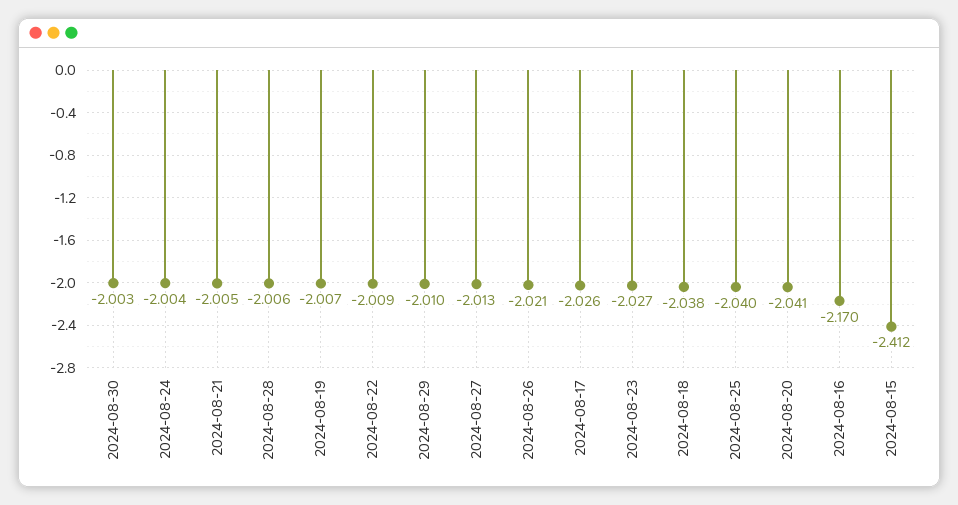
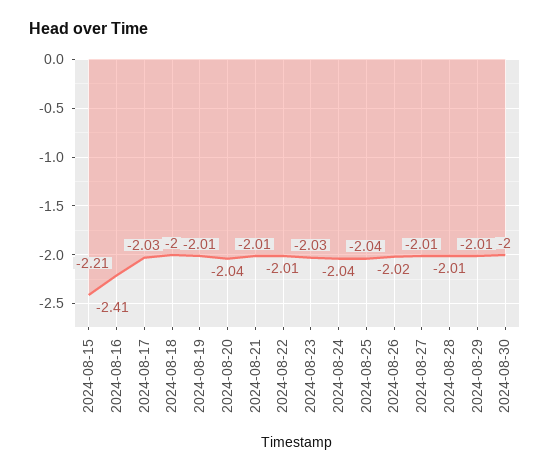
  {
    "2024-08-30": -2.003,
-   "2024-08-24": -2.004,
+   "2024-08-24": -2.04,
    "2024-08-21": -2.005,
    "2024-08-28": -2.006,
    "2024-08-19": -2.007,
    "2024-08-22": -2.009,
    "2024-08-29": -2.01,
    "2024-08-27": -2.013,
    "2024-08-26": -2.021,
    "2024-08-17": -2.026,
    "2024-08-23": -2.027,
-   "2024-08-18": -2.038,
+   "2024-08-18": -2,
    "2024-08-25": -2.04,
    "2024-08-20": -2.041,
-   "2024-08-16": -2.17,
+   "2024-08-16": -2.21,
    "2024-08-15": -2.412
  }

